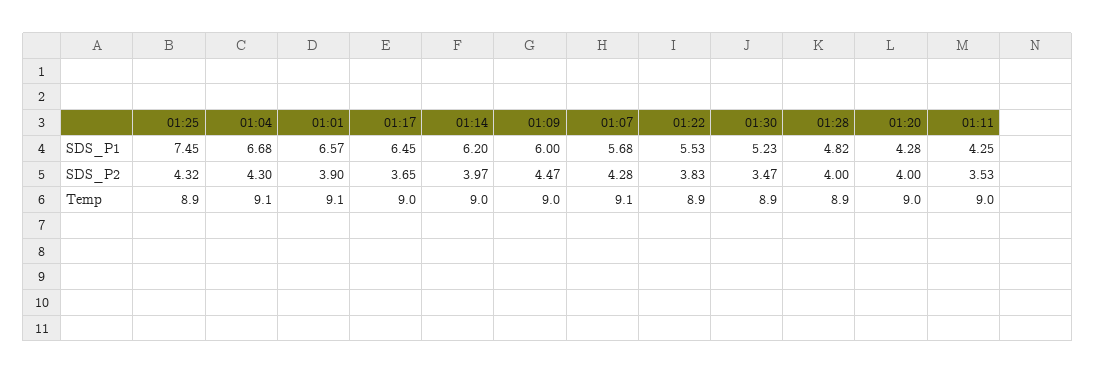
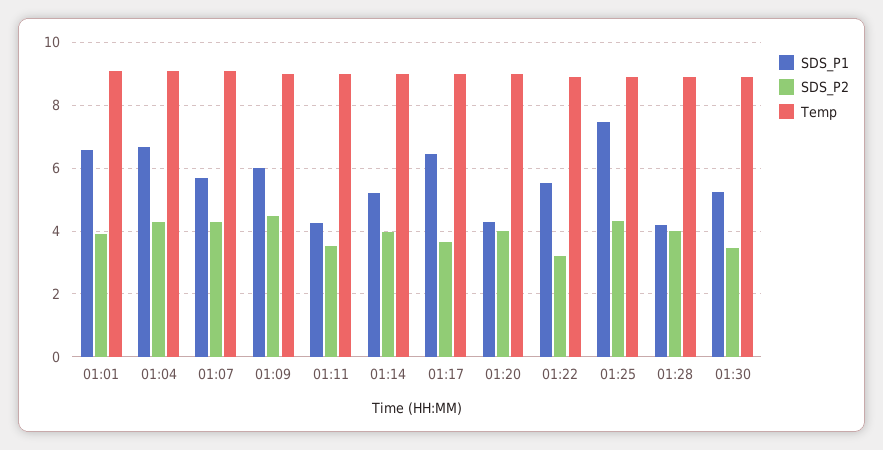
  {
    "SDS_P1": {
      "01:25": 7.45,
      "01:04": 6.68,
      "01:01": 6.57,
      "01:17": 6.45,
-     "01:14": 6.2,
+     "01:14": 5.2,
      "01:09": 6,
      "01:07": 5.68,
      "01:22": 5.53,
      "01:30": 5.23,
-     "01:28": 4.82,
+     "01:28": 4.2,
      "01:20": 4.28,
      "01:11": 4.25
    },
    "SDS_P2": {
      "01:25": 4.32,
      "01:04": 4.3,
      "01:01": 3.9,
      "01:17": 3.65,
      "01:14": 3.97,
      "01:09": 4.47,
      "01:07": 4.28,
-     "01:22": 3.83,
+     "01:22": 3.2,
      "01:30": 3.47,
      "01:28": 4,
      "01:20": 4,
      "01:11": 3.53
    },
    "Temp": {
      "01:25": 8.9,
      "01:04": 9.1,
      "01:01": 9.1,
      "01:17": 9,
      "01:14": 9,
      "01:09": 9,
      "01:07": 9.1,
      "01:22": 8.9,
      "01:30": 8.9,
      "01:28": 8.9,
      "01:20": 9,
      "01:11": 9
    }
  }

